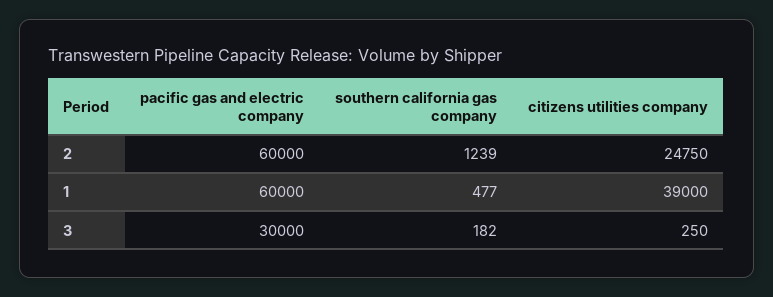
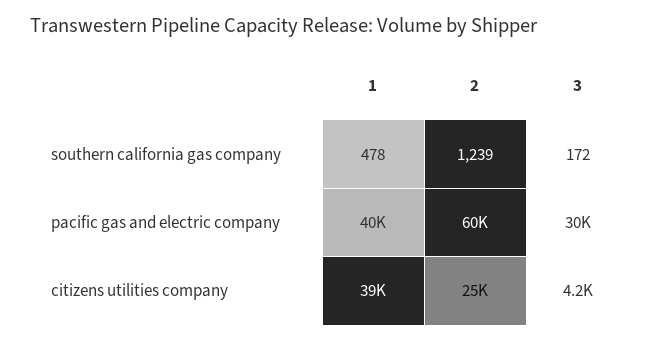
  {
    "pacific gas and electric company": {
      "2": 60000,
-     "1": 60000,
+     "1": 40000,
      "3": 30000
    },
    "southern california gas company": {
      "2": 1239,
-     "1": 477,
+     "1": 478,
-     "3": 182
+     "3": 172
    },
    "citizens utilities company": {
      "2": 24750,
      "1": 39000,
-     "3": 250
+     "3": 4200
    }
  }

